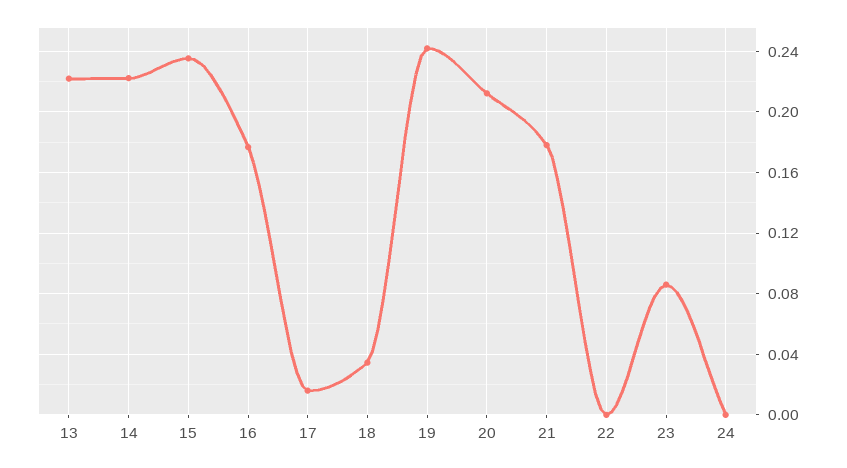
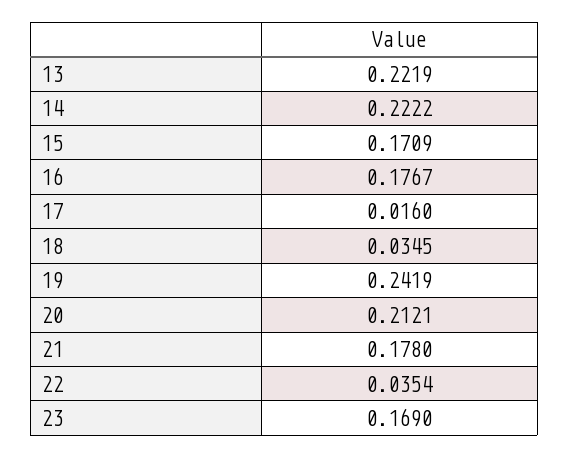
  {
    "13": 0.2219,
    "14": 0.2222,
-   "15": 0.235,
+   "15": 0.1709,
    "16": 0.1767,
    "17": 0.016,
    "18": 0.0345,
    "19": 0.2419,
    "20": 0.2121,
    "21": 0.178,
-   "22": 0,
+   "22": 0.0354,
-   "23": 0.085,
+   "23": 0.169
-   "24": 0
  }

